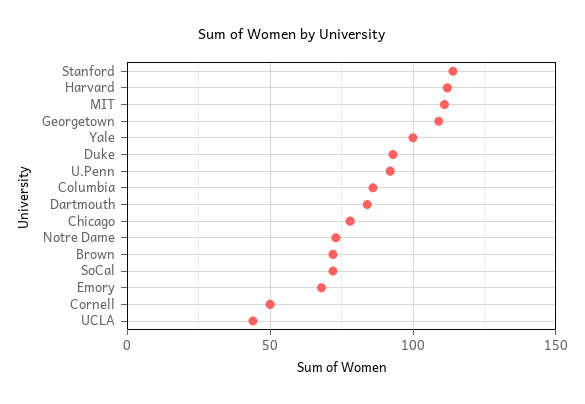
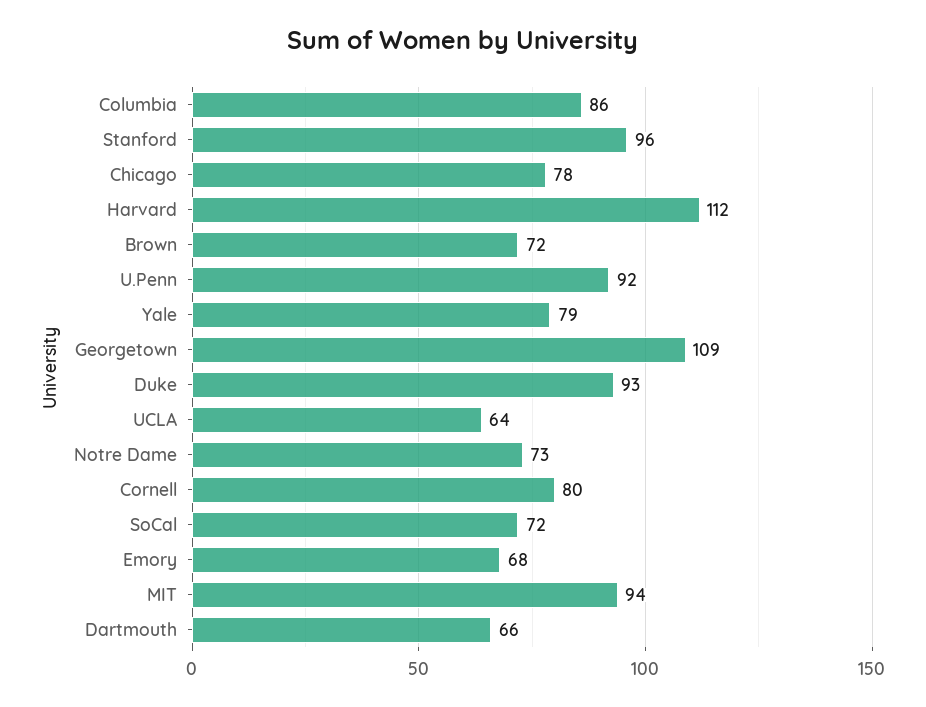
  {
-   "Stanford": 115,
+   "Stanford": 96,
    "Harvard": 112,
-   "MIT": 110,
+   "MIT": 94,
    "Georgetown": 109,
-   "Yale": 100,
+   "Yale": 79,
    "Duke": 93,
    "U.Penn": 92,
    "Columbia": 86,
-   "Dartmouth": 85,
+   "Dartmouth": 66,
    "Chicago": 78,
    "Notre Dame": 73,
    "Brown": 72,
    "SoCal": 72,
    "Emory": 68,
-   "Cornell": 50,
+   "Cornell": 80,
-   "UCLA": 45
+   "UCLA": 64
  }

